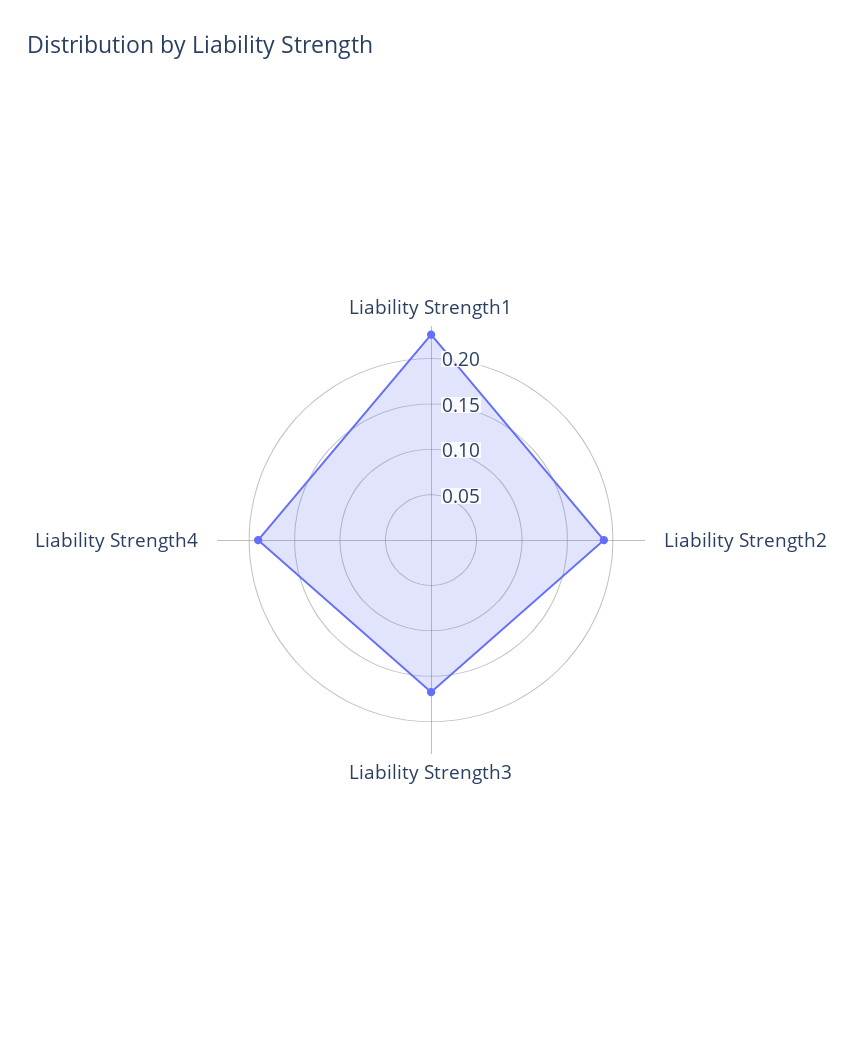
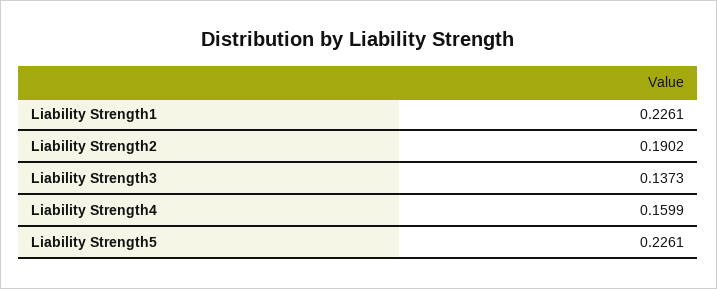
  {
    "Liability Strength1": 0.2261,
    "Liability Strength2": 0.1902,
-   "Liability Strength3": 0.17,
+   "Liability Strength3": 0.1373,
-   "Liability Strength4": 0.19
+   "Liability Strength4": 0.1599,
+   "Liability Strength5": 0.2261
  }

